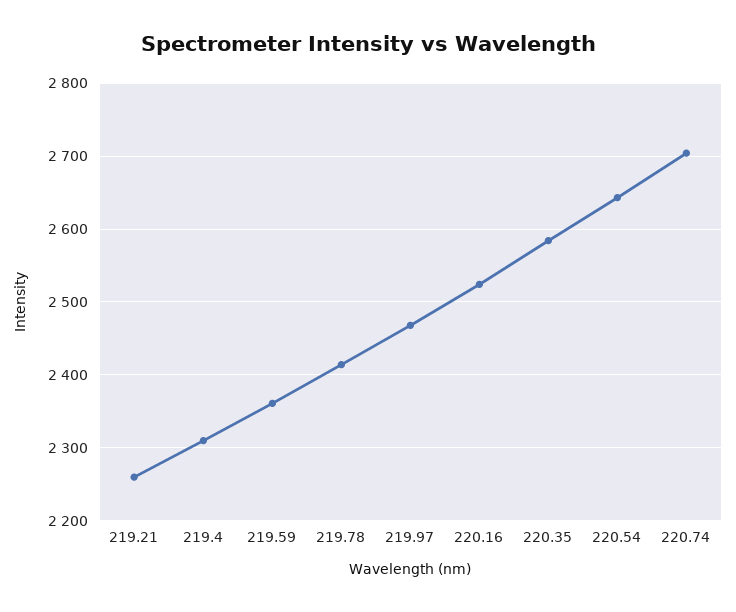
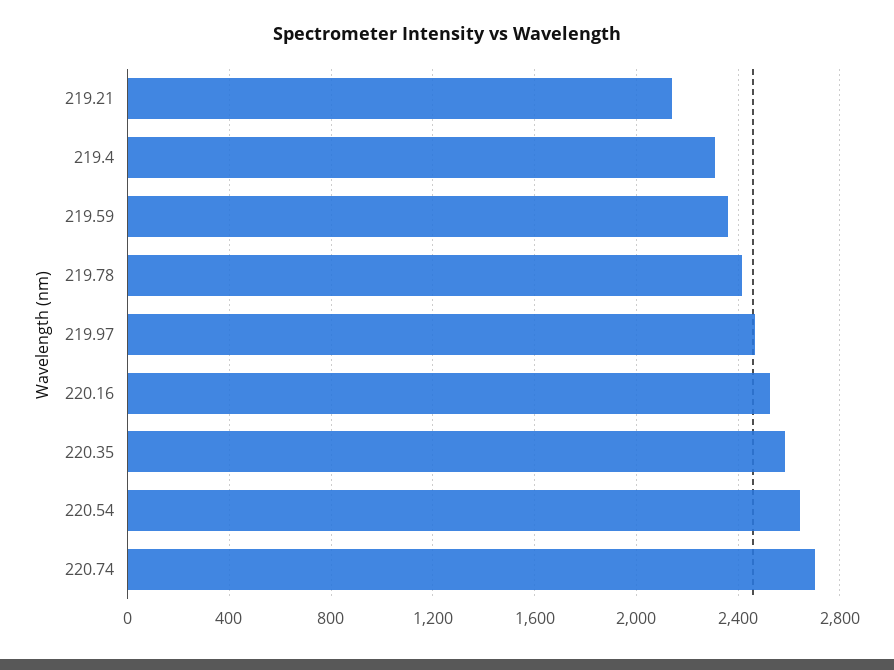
  {
-   "219.21": 2260,
+   "219.21": 2150,
    "219.4": 2310,
    "219.59": 2360,
    "219.78": 2410,
    "219.97": 2470,
    "220.16": 2520,
    "220.35": 2580,
    "220.54": 2640,
    "220.74": 2700
  }

